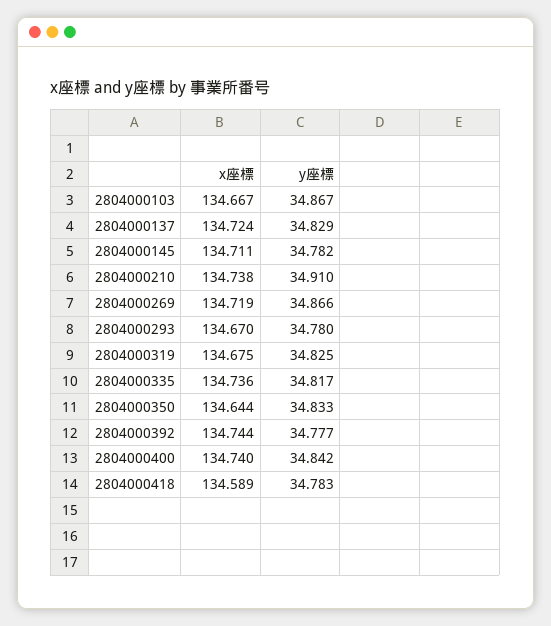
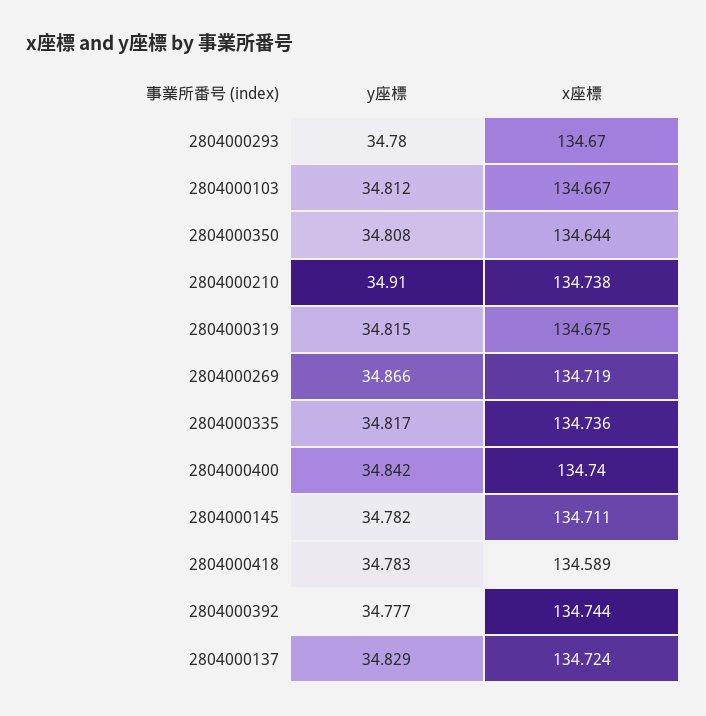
  {
    "x座標": {
      "2804000103": 134.667,
      "2804000137": 134.724,
      "2804000145": 134.711,
      "2804000210": 134.738,
      "2804000269": 134.719,
      "2804000293": 134.67,
      "2804000319": 134.675,
      "2804000335": 134.736,
      "2804000350": 134.644,
      "2804000392": 134.744,
      "2804000400": 134.74,
      "2804000418": 134.589
    },
    "y座標": {
-     "2804000103": 34.867,
+     "2804000103": 34.812,
      "2804000137": 34.829,
      "2804000145": 34.782,
      "2804000210": 34.91,
      "2804000269": 34.866,
      "2804000293": 34.78,
-     "2804000319": 34.825,
+     "2804000319": 34.815,
      "2804000335": 34.817,
-     "2804000350": 34.833,
+     "2804000350": 34.808,
      "2804000392": 34.777,
      "2804000400": 34.842,
      "2804000418": 34.783
    }
  }

